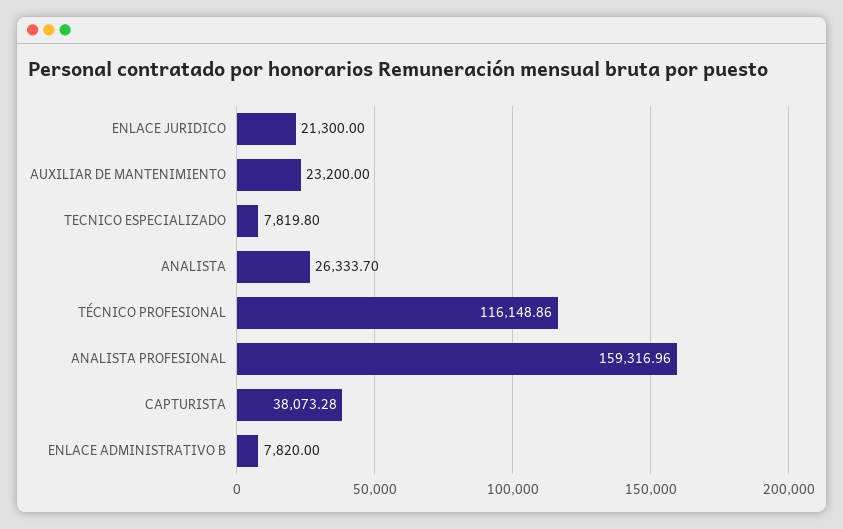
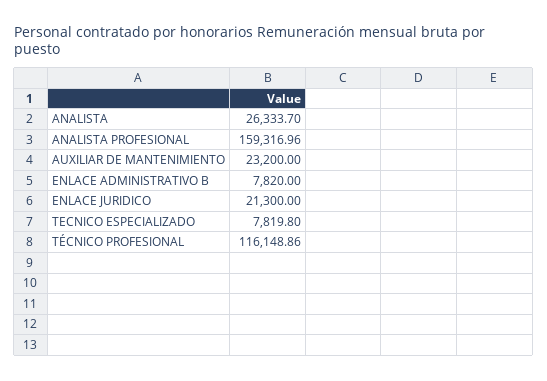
  {
    "ENLACE JURIDICO": 21300,
    "AUXILIAR DE MANTENIMIENTO": 23200,
    "TECNICO ESPECIALIZADO": 7819.8,
    "ANALISTA": 26333.7,
    "TÉCNICO PROFESIONAL": 116148.86,
    "ANALISTA PROFESIONAL": 159316.96,
-   "CAPTURISTA": 38073.28,
    "ENLACE ADMINISTRATIVO B": 7820
  }

